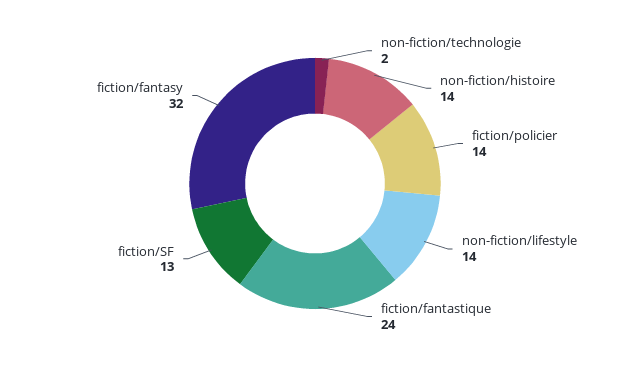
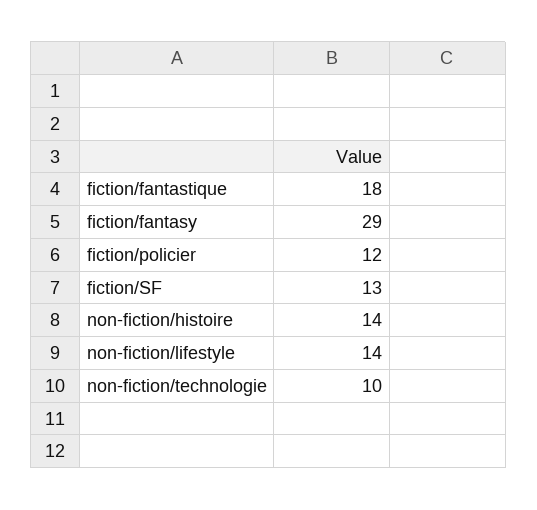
  {
-   "non-fiction/technologie": 2,
+   "non-fiction/technologie": 10,
    "non-fiction/histoire": 14,
-   "fiction/policier": 14,
+   "fiction/policier": 12,
    "non-fiction/lifestyle": 14,
-   "fiction/fantastique": 24,
+   "fiction/fantastique": 18,
    "fiction/SF": 13,
-   "fiction/fantasy": 32
+   "fiction/fantasy": 29
  }

